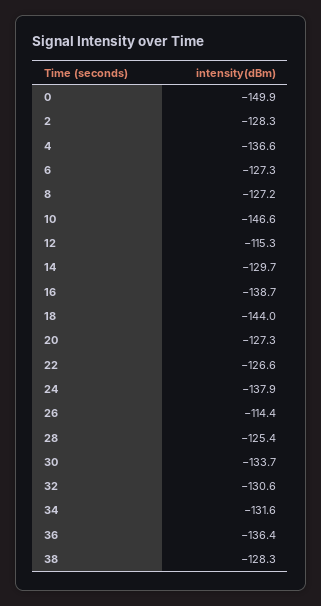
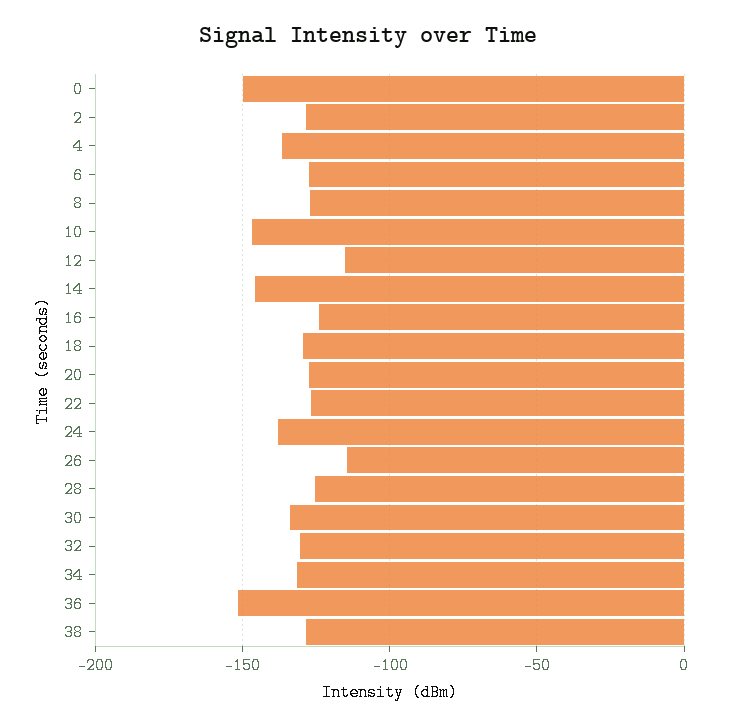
  {
    "0": -149.9,
    "2": -128.3,
    "4": -136.6,
    "6": -127.3,
    "8": -127.2,
    "10": -146.6,
    "12": -115.3,
-   "14": -129.7,
+   "14": -145,
-   "16": -138.7,
+   "16": -125,
-   "18": -144,
+   "18": -130,
    "20": -127.3,
    "22": -126.6,
    "24": -137.9,
    "26": -114.4,
    "28": -125.4,
    "30": -133.7,
    "32": -130.6,
    "34": -131.6,
-   "36": -136.4,
+   "36": -150,
    "38": -128.3
  }

